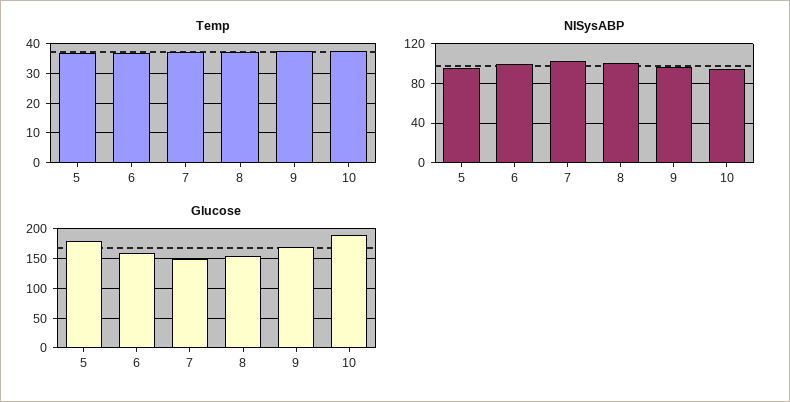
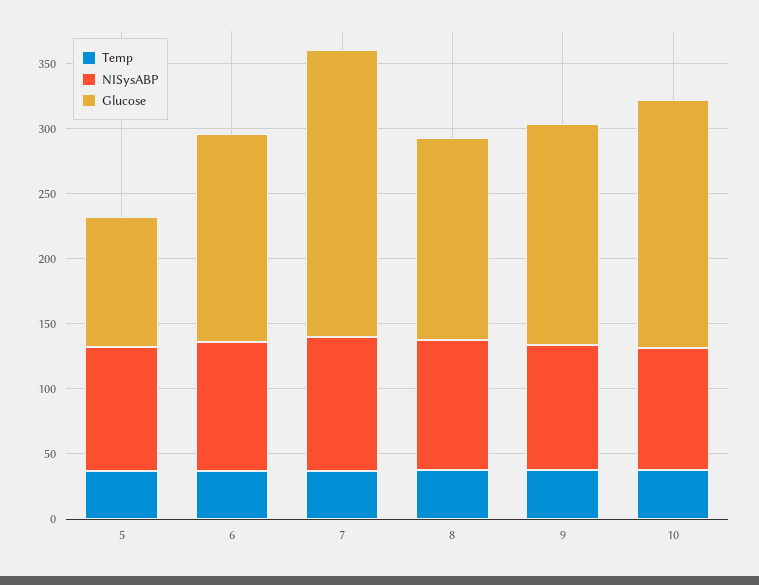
  {
    "Temp": {
      "5": 37.5,
      "6": 37.5,
      "7": 37.5,
      "8": 37.5,
      "9": 37.5,
      "10": 37.5
    },
    "NISysABP": {
      "5": 100,
      "6": 100,
      "7": 100,
      "8": 100,
      "9": 100,
      "10": 90
    },
    "Glucose": {
-     "5": 175,
+     "5": 100,
      "6": 160,
-     "7": 150,
+     "7": 220,
      "8": 160,
      "9": 170,
      "10": 190
    }
  }

